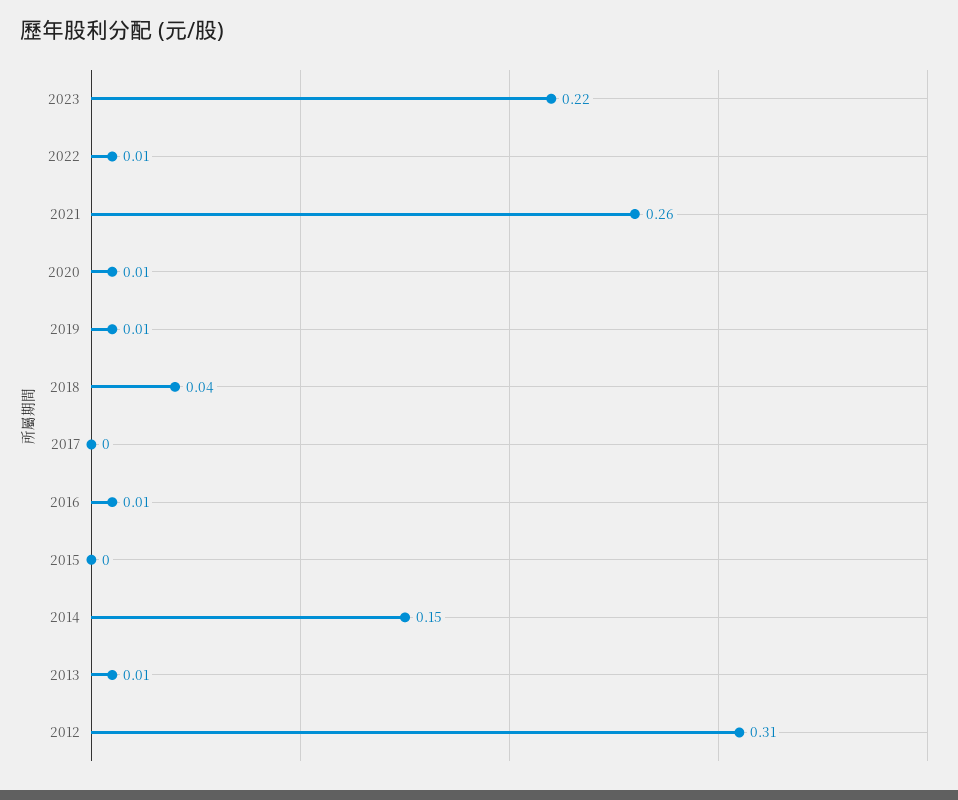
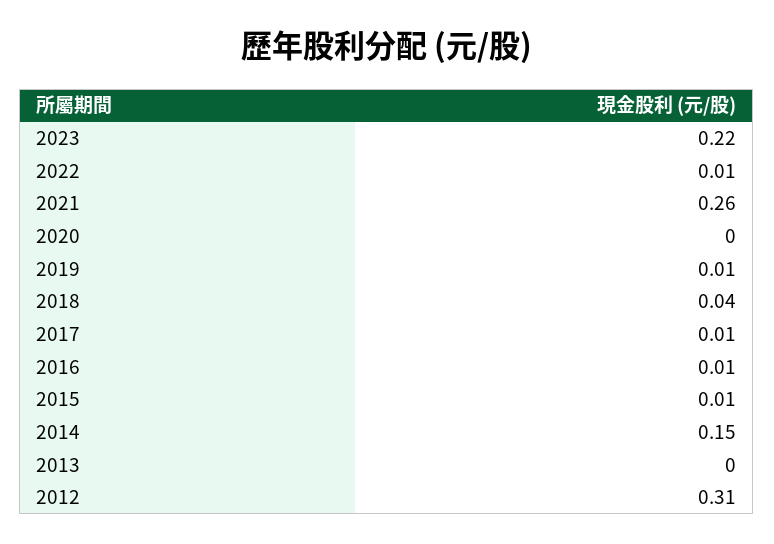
  {
    "2023": 0.22,
    "2022": 0.01,
    "2021": 0.26,
-   "2020": 0.01,
+   "2020": 0,
    "2019": 0.01,
    "2018": 0.04,
-   "2017": 0,
+   "2017": 0.01,
    "2016": 0.01,
-   "2015": 0,
+   "2015": 0.01,
    "2014": 0.15,
-   "2013": 0.01,
+   "2013": 0,
    "2012": 0.31
  }

